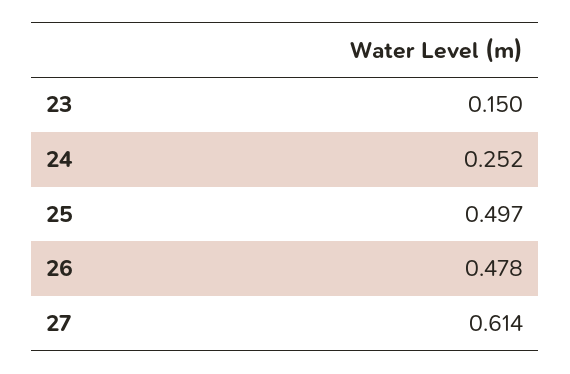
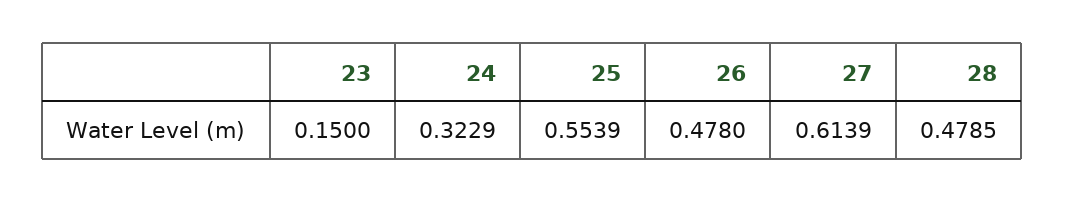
  {
    "23": 0.15,
-   "24": 0.252,
+   "24": 0.3229,
-   "25": 0.497,
+   "25": 0.5539,
    "26": 0.478,
-   "27": 0.6139
+   "27": 0.6139,
+   "28": 0.4785
  }

